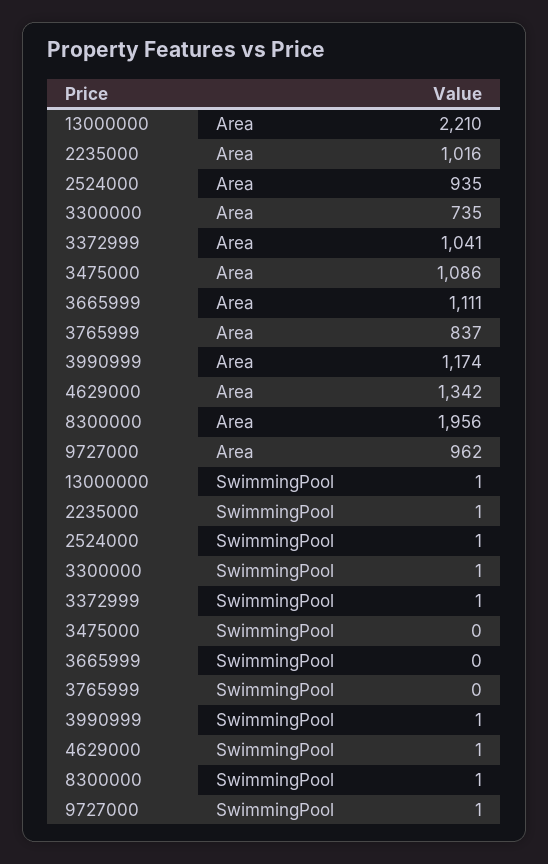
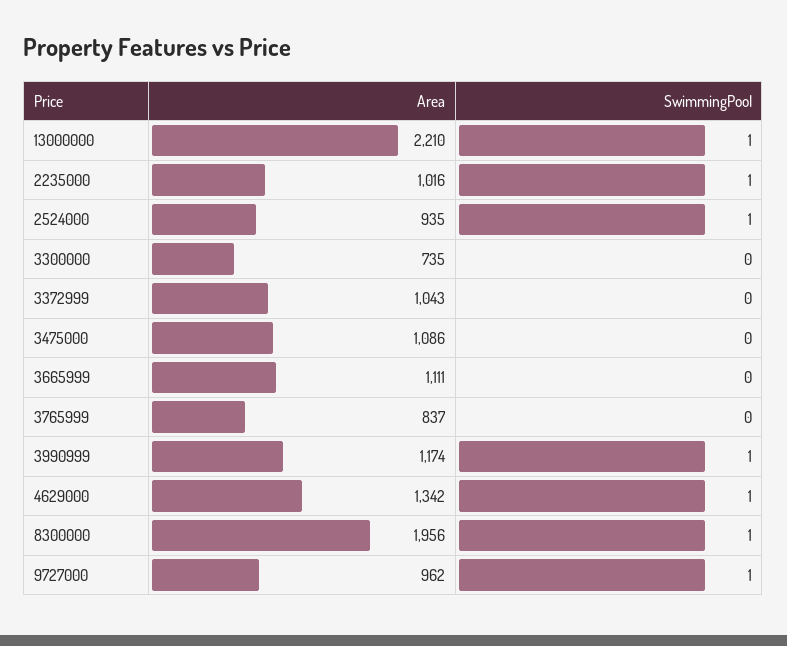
  {
    "13000000": {
      "Area": 2210,
      "SwimmingPool": 1
    },
    "2235000": {
      "Area": 1016,
      "SwimmingPool": 1
    },
    "2524000": {
      "Area": 935,
      "SwimmingPool": 1
    },
    "3300000": {
      "Area": 735,
-     "SwimmingPool": 1
+     "SwimmingPool": 0
    },
    "3372999": {
-     "Area": 1041,
+     "Area": 1043,
-     "SwimmingPool": 1
+     "SwimmingPool": 0
    },
    "3475000": {
      "Area": 1086,
      "SwimmingPool": 0
    },
    "3665999": {
      "Area": 1111,
      "SwimmingPool": 0
    },
    "3765999": {
      "Area": 837,
      "SwimmingPool": 0
    },
    "3990999": {
      "Area": 1174,
      "SwimmingPool": 1
    },
    "4629000": {
      "Area": 1342,
      "SwimmingPool": 1
    },
    "8300000": {
      "Area": 1956,
      "SwimmingPool": 1
    },
    "9727000": {
      "Area": 962,
      "SwimmingPool": 1
    }
  }

